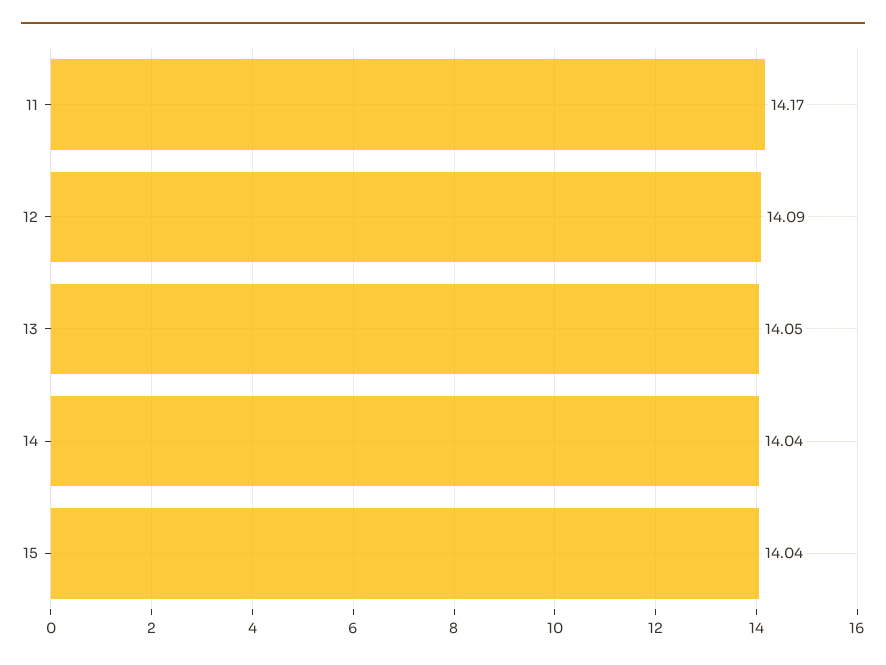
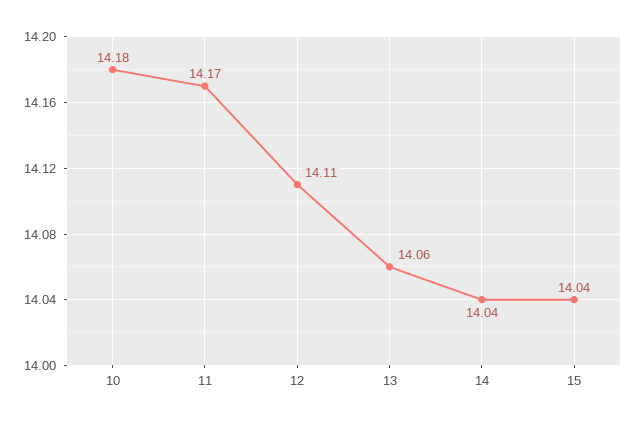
  {
    "11": 14.17,
-   "12": 14.09,
+   "12": 14.11,
-   "13": 14.05,
+   "13": 14.06,
    "14": 14.04,
-   "15": 14.04
+   "15": 14.04,
+   "10": 14.18
  }

